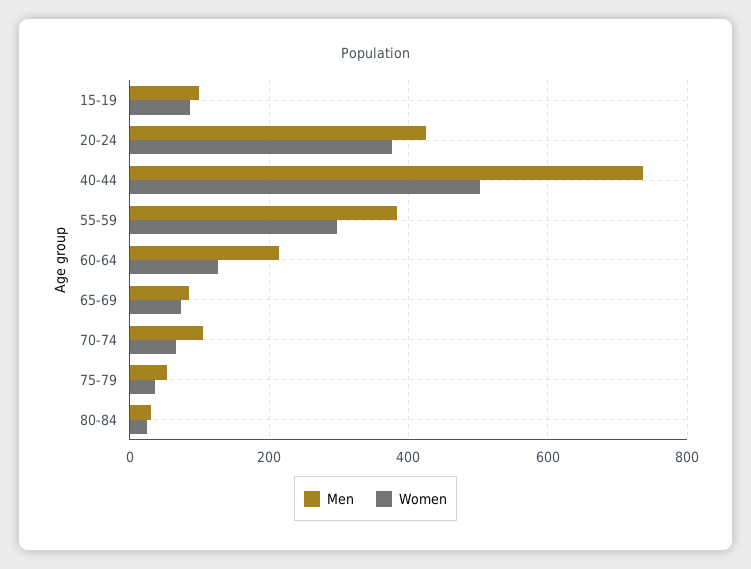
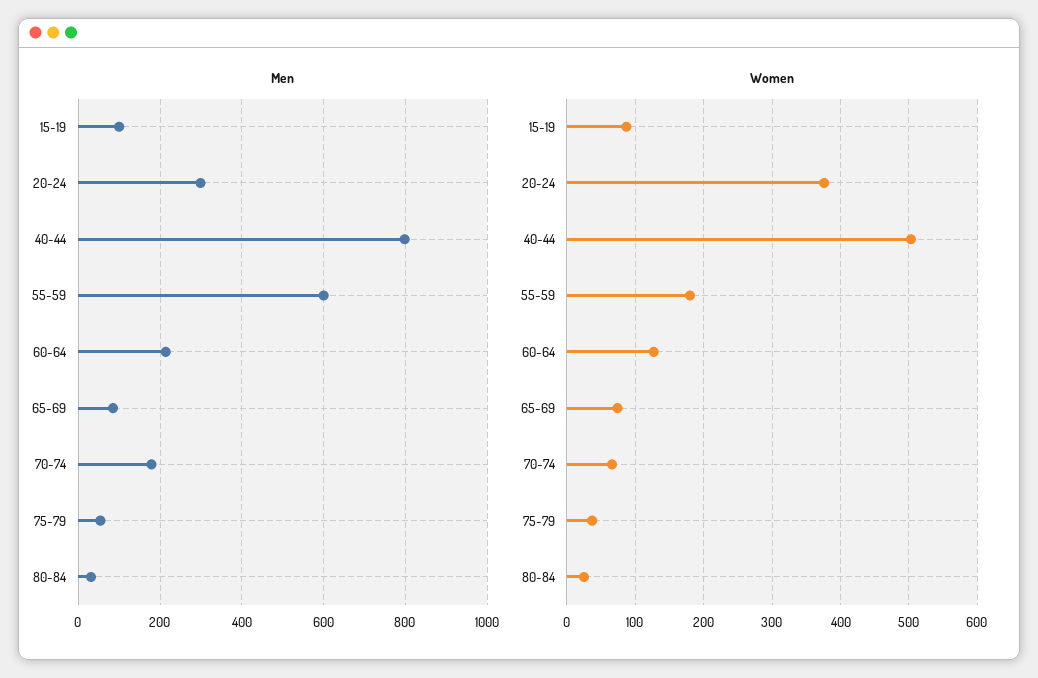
  {
    "Men": {
      "15-19": 100,
-     "20-24": 420,
+     "20-24": 300,
-     "40-44": 740,
+     "40-44": 800,
-     "55-59": 380,
+     "55-59": 600,
      "60-64": 220,
      "65-69": 80,
-     "70-74": 100,
+     "70-74": 180,
      "75-79": 60,
      "80-84": 40
    },
    "Women": {
      "15-19": 90,
      "20-24": 380,
      "40-44": 500,
-     "55-59": 300,
+     "55-59": 180,
      "60-64": 130,
      "65-69": 70,
      "70-74": 70,
      "75-79": 40,
      "80-84": 30
    }
  }

